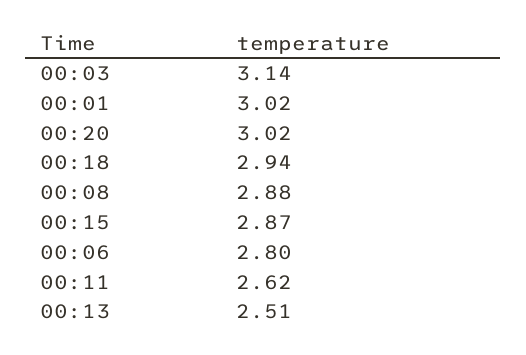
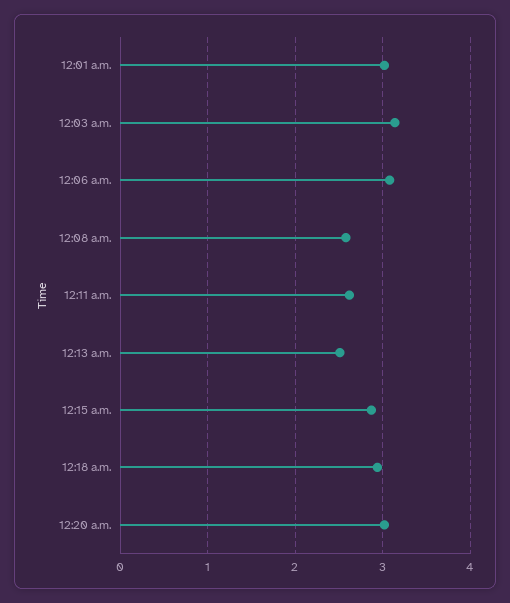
  {
    "00:03": 3.14,
    "00:01": 3.02,
    "00:20": 3.02,
    "00:18": 2.94,
-   "00:08": 2.88,
+   "00:08": 2.6,
    "00:15": 2.87,
-   "00:06": 2.8,
+   "00:06": 3.1,
    "00:11": 2.62,
    "00:13": 2.51
  }

